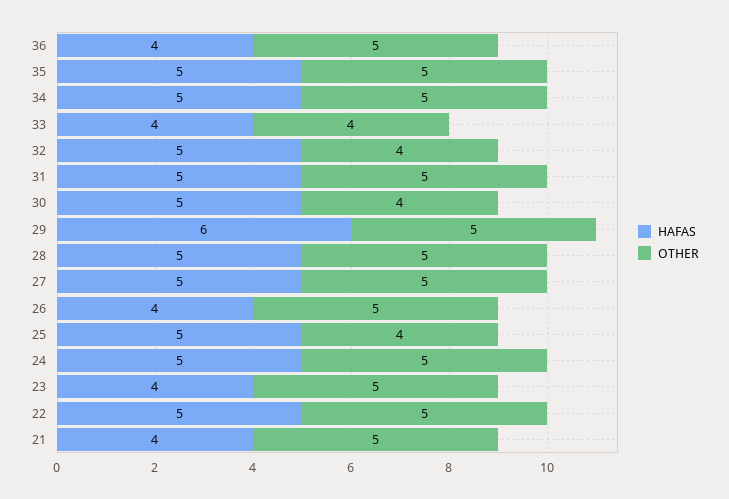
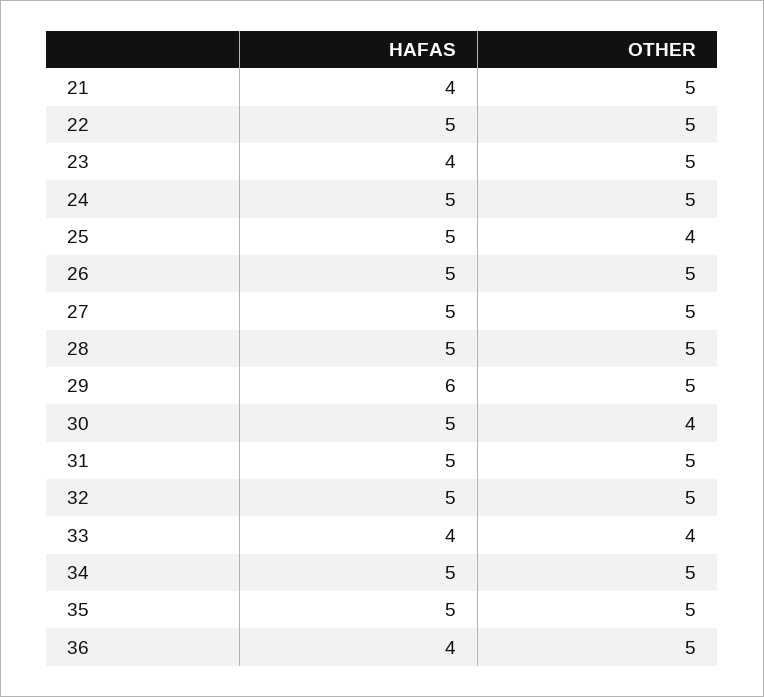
  {
    "HAFAS": {
      "36": 4,
      "35": 5,
      "34": 5,
      "33": 4,
      "32": 5,
      "31": 5,
      "30": 5,
      "29": 6,
      "28": 5,
      "27": 5,
-     "26": 4,
+     "26": 5,
      "25": 5,
      "24": 5,
      "23": 4,
      "22": 5,
      "21": 4
    },
    "OTHER": {
      "36": 5,
      "35": 5,
      "34": 5,
      "33": 4,
-     "32": 4,
+     "32": 5,
      "31": 5,
      "30": 4,
      "29": 5,
      "28": 5,
      "27": 5,
      "26": 5,
      "25": 4,
      "24": 5,
      "23": 5,
      "22": 5,
      "21": 5
    }
  }

